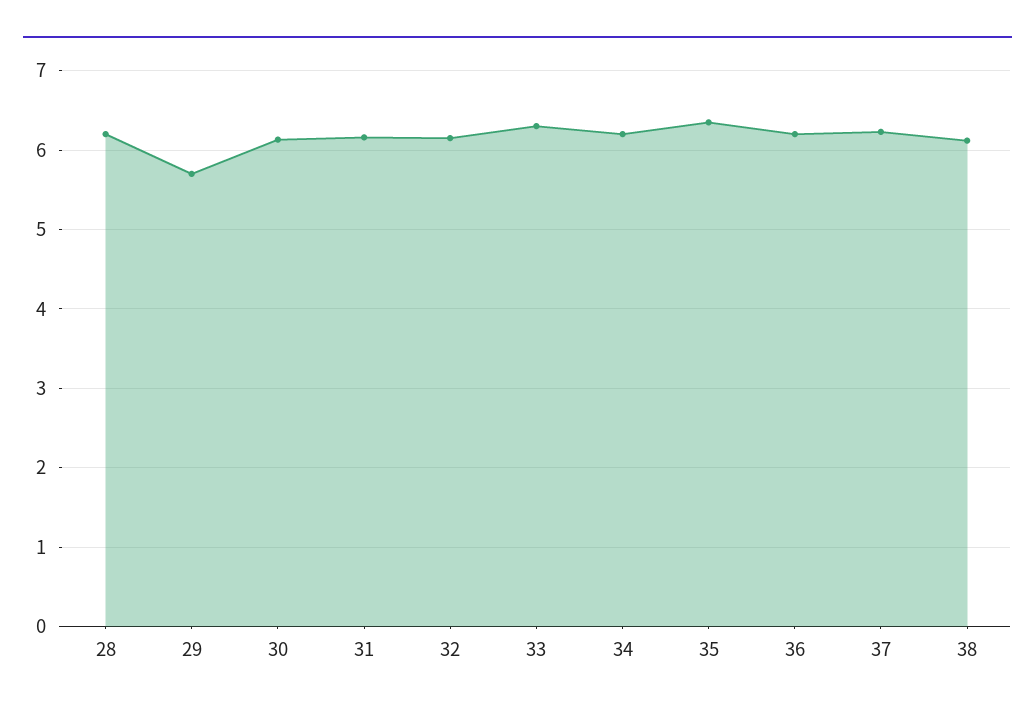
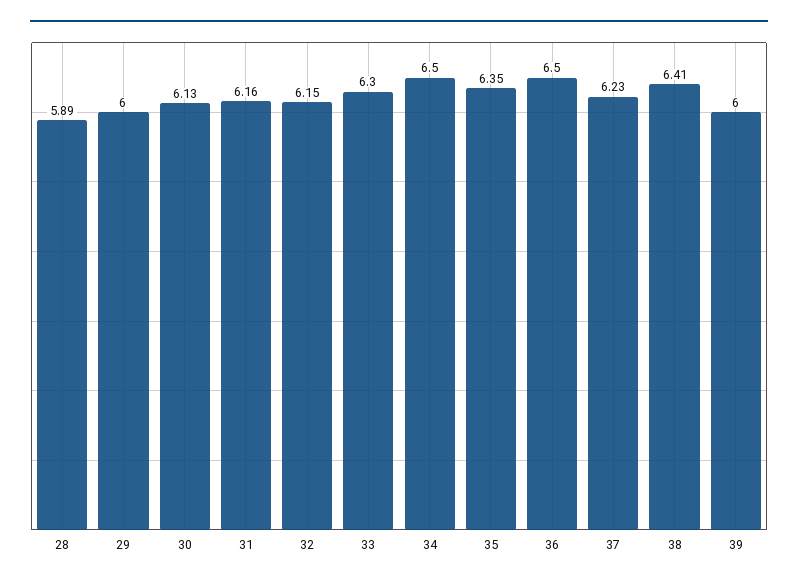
  {
-   "28": 6.2,
+   "28": 5.89,
-   "29": 5.7,
+   "29": 6,
    "30": 6.13,
    "31": 6.16,
    "32": 6.15,
    "33": 6.3,
-   "34": 6.2,
+   "34": 6.5,
    "35": 6.35,
-   "36": 6.2,
+   "36": 6.5,
    "37": 6.23,
-   "38": 6.1
+   "38": 6.41,
+   "39": 6
  }

